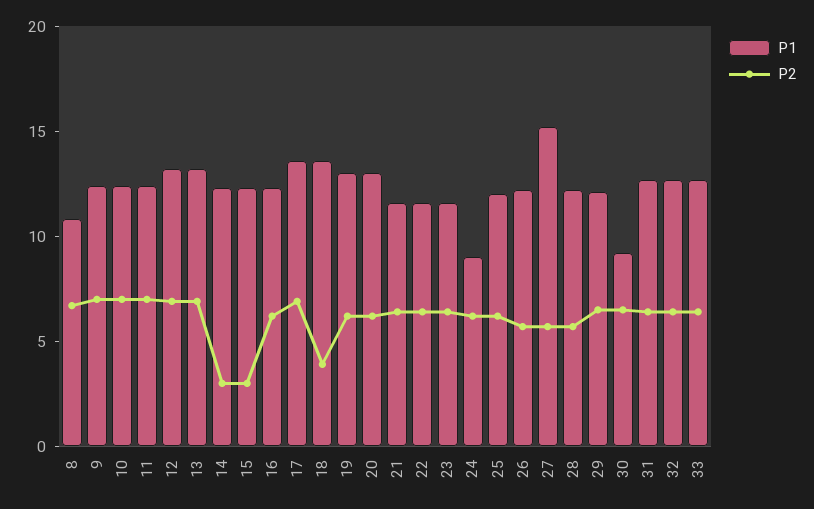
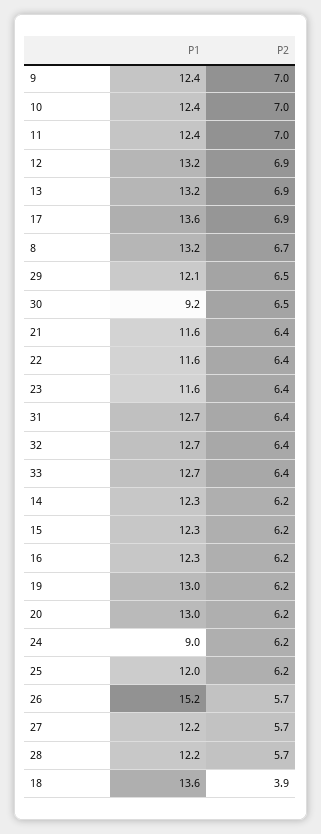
  {
    "P1": {
-     "8": 11,
+     "8": 13.2,
      "9": 12.4,
      "10": 12.4,
      "11": 12.4,
      "12": 13.2,
      "13": 13.2,
      "14": 12.3,
      "15": 12.3,
      "16": 12.3,
      "17": 13.6,
      "18": 13.6,
      "19": 13,
      "20": 13,
      "21": 11.6,
      "22": 11.6,
      "23": 11.6,
      "24": 9,
      "25": 12,
-     "26": 12,
+     "26": 15.2,
-     "27": 15,
+     "27": 12.2,
      "28": 12.2,
      "29": 12.1,
      "30": 9.2,
      "31": 12.7,
      "32": 12.7,
      "33": 12.7
    },
    "P2": {
      "8": 6.7,
      "9": 7,
      "10": 7,
      "11": 7,
      "12": 6.9,
      "13": 6.9,
-     "14": 3,
+     "14": 6.2,
-     "15": 3,
+     "15": 6.2,
      "16": 6.2,
      "17": 6.9,
      "18": 3.9,
      "19": 6.2,
      "20": 6.2,
      "21": 6.4,
      "22": 6.4,
      "23": 6.4,
      "24": 6.2,
      "25": 6.2,
      "26": 5.7,
      "27": 5.7,
      "28": 5.7,
      "29": 6.5,
      "30": 6.5,
      "31": 6.4,
      "32": 6.4,
      "33": 6.4
    }
  }

